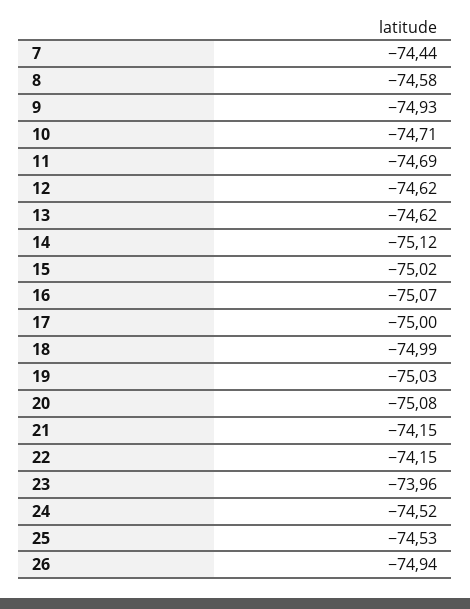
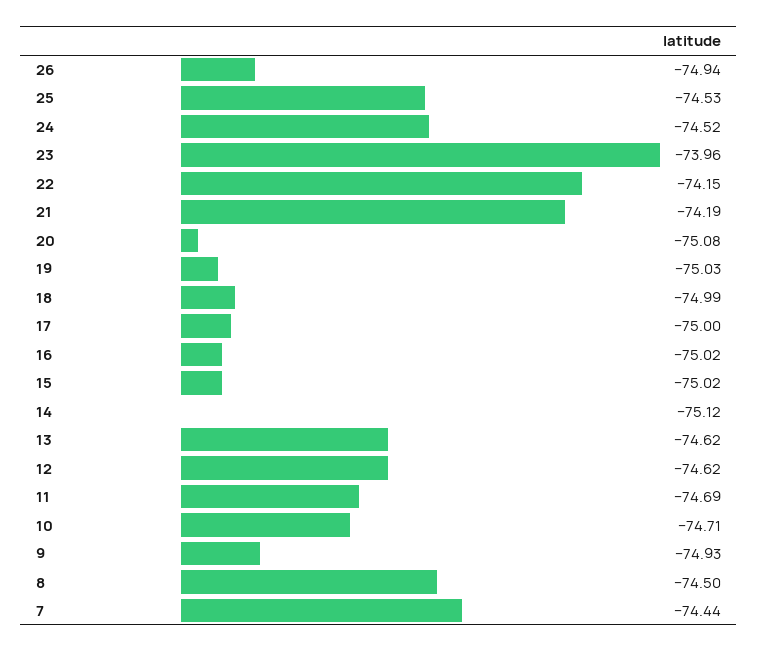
  {
    "7": -74.44,
-   "8": -74.58,
+   "8": -74.5,
    "9": -74.93,
    "10": -74.71,
    "11": -74.69,
    "12": -74.62,
    "13": -74.62,
    "14": -75.12,
    "15": -75.02,
-   "16": -75.07,
+   "16": -75.02,
    "17": -75,
    "18": -74.99,
    "19": -75.03,
    "20": -75.08,
-   "21": -74.15,
+   "21": -74.19,
    "22": -74.15,
    "23": -73.96,
    "24": -74.52,
    "25": -74.53,
    "26": -74.94
  }

